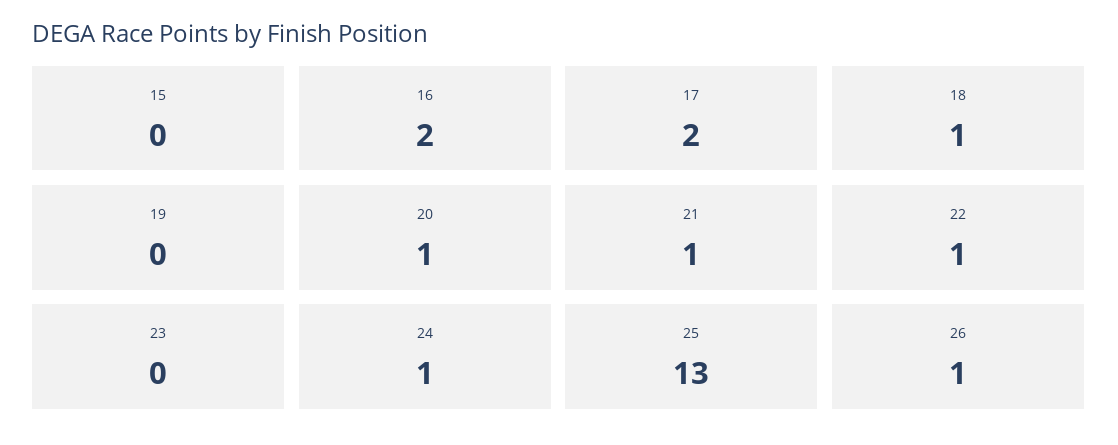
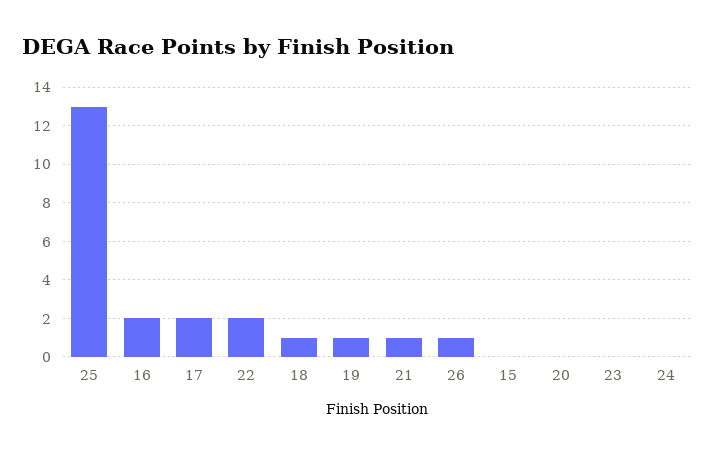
  {
    "15": 0,
    "16": 2,
    "17": 2,
    "18": 1,
-   "19": 0,
+   "19": 1,
-   "20": 1,
+   "20": 0,
    "21": 1,
-   "22": 1,
+   "22": 2,
    "23": 0,
-   "24": 1,
+   "24": 0,
    "25": 13,
    "26": 1
  }

